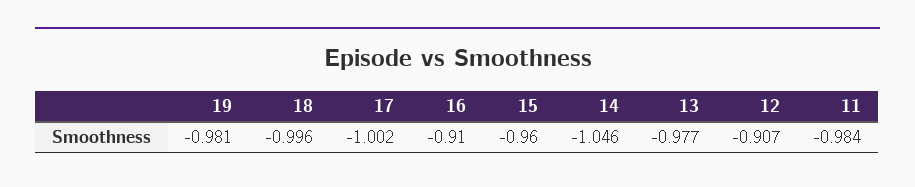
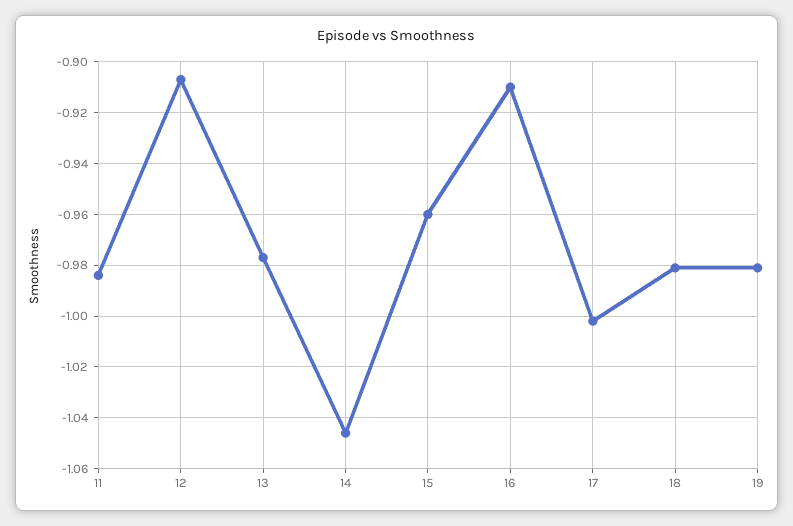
  {
    "19": -0.981,
-   "18": -0.996,
+   "18": -0.98,
    "17": -1.002,
    "16": -0.91,
    "15": -0.96,
    "14": -1.046,
    "13": -0.977,
    "12": -0.907,
    "11": -0.984
  }

